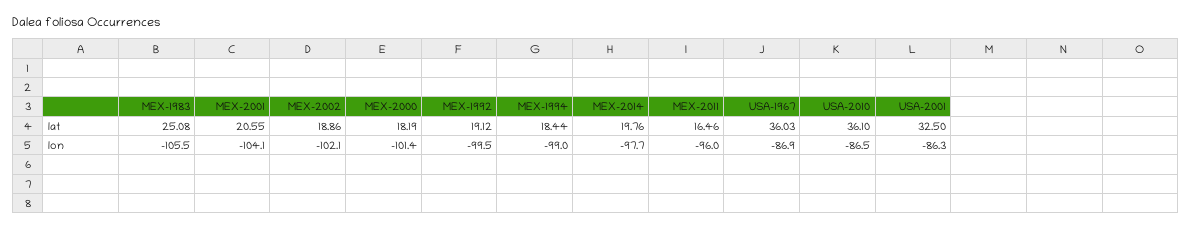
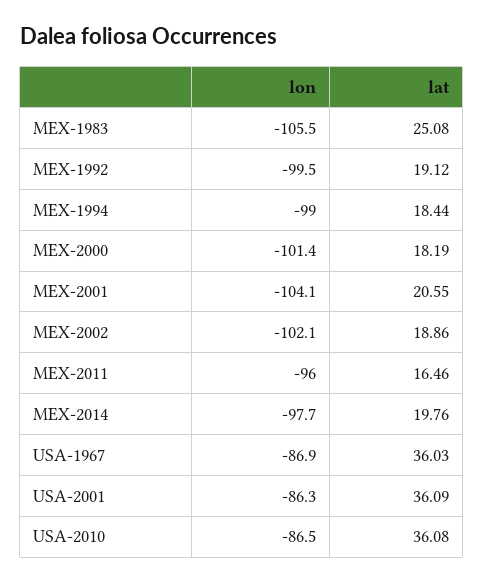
  {
    "MEX-1983": {
      "lat": 25.08,
      "lon": -105.5
    },
    "MEX-2001": {
      "lat": 20.55,
      "lon": -104.1
    },
    "MEX-2002": {
      "lat": 18.86,
      "lon": -102.1
    },
    "MEX-2000": {
      "lat": 18.19,
      "lon": -101.4
    },
    "MEX-1992": {
      "lat": 19.12,
      "lon": -99.5
    },
    "MEX-1994": {
      "lat": 18.44,
      "lon": -99
    },
    "MEX-2014": {
      "lat": 19.76,
      "lon": -97.7
    },
    "MEX-2011": {
      "lat": 16.46,
      "lon": -96
    },
    "USA-1967": {
      "lat": 36.03,
      "lon": -86.9
    },
    "USA-2010": {
-     "lat": 36.1,
+     "lat": 36.08,
      "lon": -86.5
    },
    "USA-2001": {
-     "lat": 32.5,
+     "lat": 36.09,
      "lon": -86.3
    }
  }

